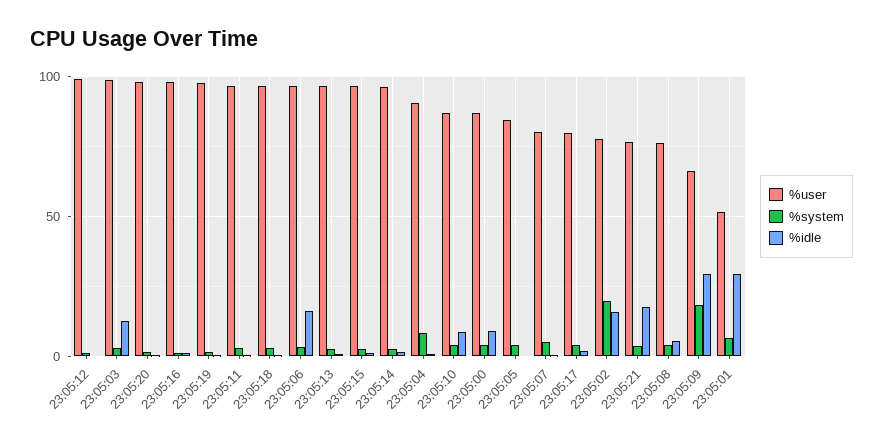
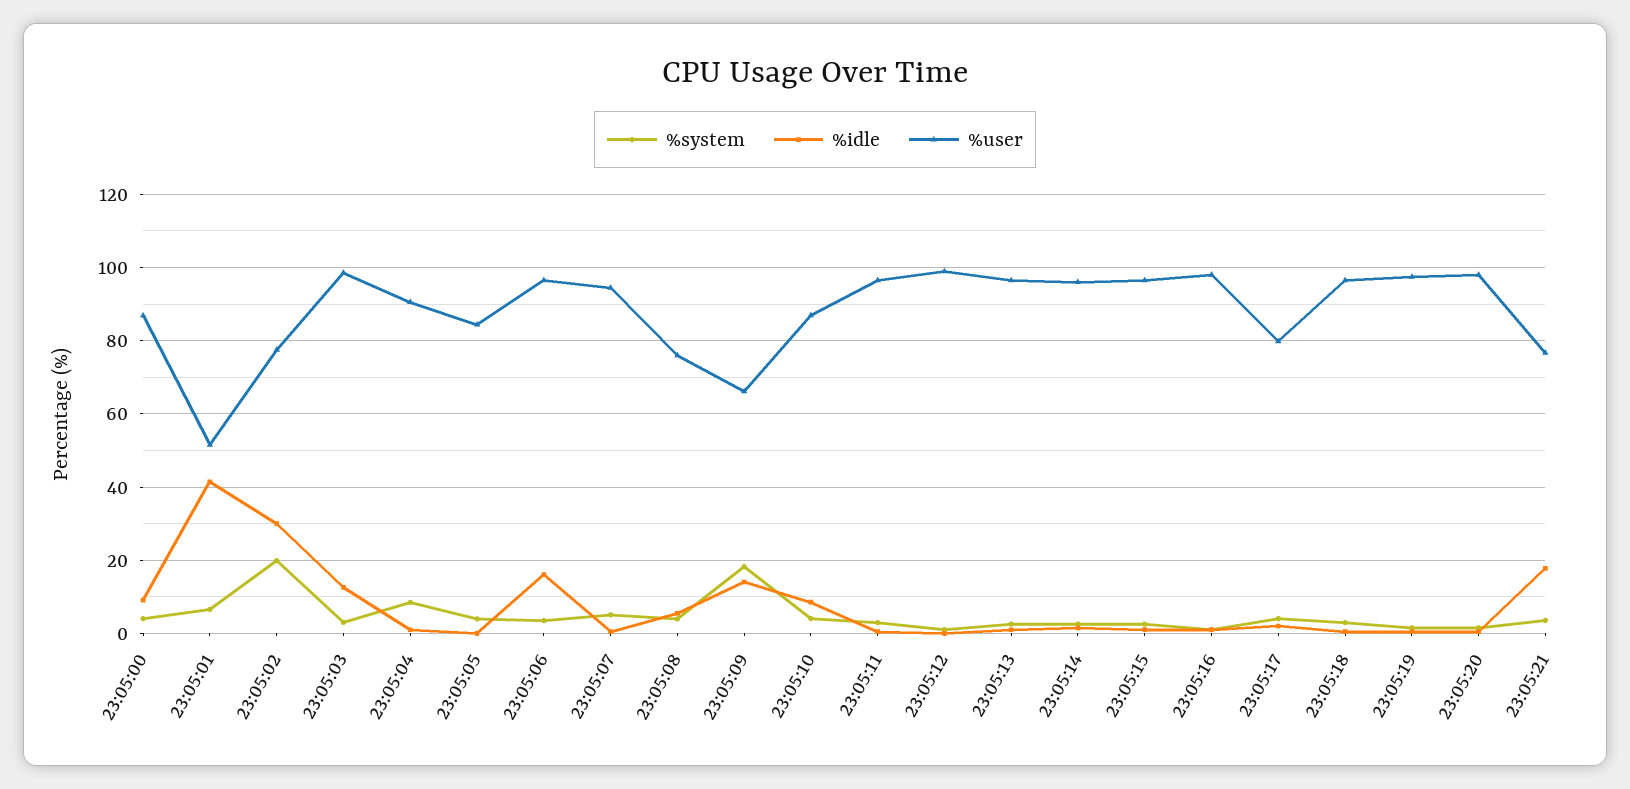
  {
    "%user": {
      "23:05:12": 98,
      "23:05:03": 98,
      "23:05:20": 98,
      "23:05:16": 98,
      "23:05:19": 98,
      "23:05:11": 96,
      "23:05:18": 96,
      "23:05:06": 96,
      "23:05:13": 96,
      "23:05:15": 96,
      "23:05:14": 96,
      "23:05:04": 90,
      "23:05:10": 86,
      "23:05:00": 86,
      "23:05:05": 84,
-     "23:05:07": 80,
+     "23:05:07": 94,
      "23:05:17": 80,
      "23:05:02": 78,
      "23:05:21": 76,
      "23:05:08": 76,
      "23:05:09": 66,
      "23:05:01": 52
    },
    "%system": {
      "23:05:12": 2,
      "23:05:03": 4,
      "23:05:20": 2,
      "23:05:16": 2,
      "23:05:19": 2,
      "23:05:11": 2,
      "23:05:18": 2,
      "23:05:06": 4,
      "23:05:13": 2,
      "23:05:15": 2,
      "23:05:14": 2,
      "23:05:04": 8,
      "23:05:10": 4,
      "23:05:00": 4,
      "23:05:05": 4,
      "23:05:07": 6,
      "23:05:17": 4,
      "23:05:02": 20,
      "23:05:21": 4,
      "23:05:08": 4,
      "23:05:09": 18,
      "23:05:01": 6
    },
    "%idle": {
      "23:05:12": 0,
      "23:05:03": 12,
      "23:05:20": 0,
      "23:05:16": 2,
      "23:05:19": 0,
      "23:05:11": 0,
      "23:05:18": 0,
      "23:05:06": 16,
      "23:05:13": 2,
      "23:05:15": 2,
      "23:05:14": 2,
      "23:05:04": 2,
      "23:05:10": 8,
      "23:05:00": 10,
      "23:05:05": 0,
      "23:05:07": 0,
      "23:05:17": 2,
-     "23:05:02": 15,
+     "23:05:02": 30,
      "23:05:21": 18,
      "23:05:08": 6,
-     "23:05:09": 30,
+     "23:05:09": 14,
-     "23:05:01": 30
+     "23:05:01": 42
    }
  }

